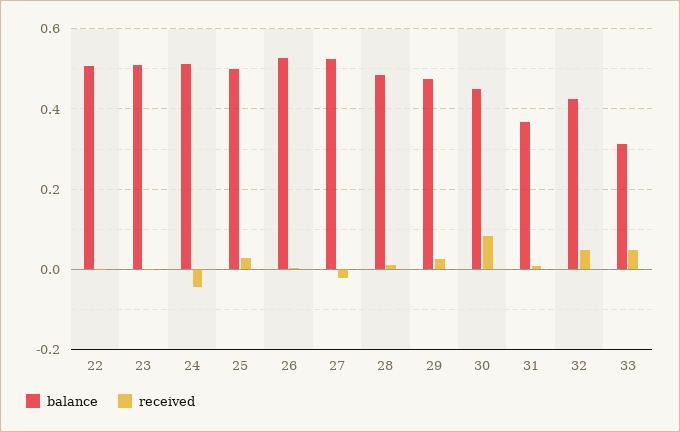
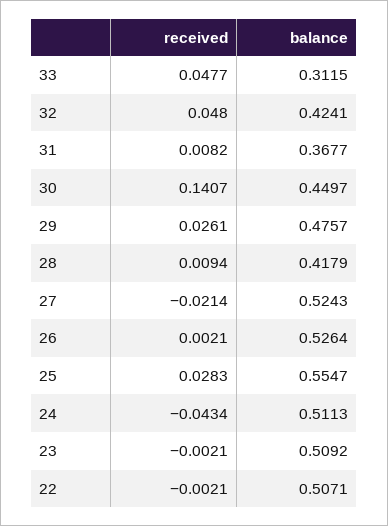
  {
    "balance": {
      "22": 0.5071,
      "23": 0.5092,
      "24": 0.5113,
-     "25": 0.5,
+     "25": 0.5547,
      "26": 0.5264,
      "27": 0.5243,
-     "28": 0.48,
+     "28": 0.4179,
      "29": 0.4757,
      "30": 0.4497,
      "31": 0.3677,
      "32": 0.4241,
      "33": 0.3115
    },
    "received": {
      "22": -0.0021,
      "23": -0.0021,
      "24": -0.0434,
      "25": 0.0283,
      "26": 0.0021,
      "27": -0.0214,
      "28": 0.0094,
      "29": 0.0261,
-     "30": 0.08,
+     "30": 0.1407,
      "31": 0.0082,
      "32": 0.048,
      "33": 0.0477
    }
  }

